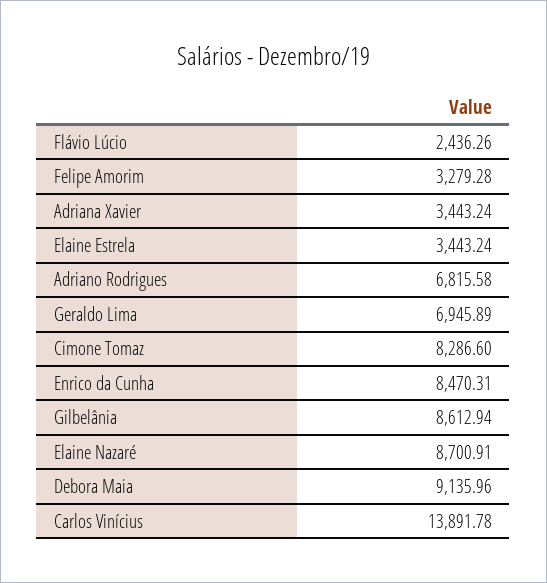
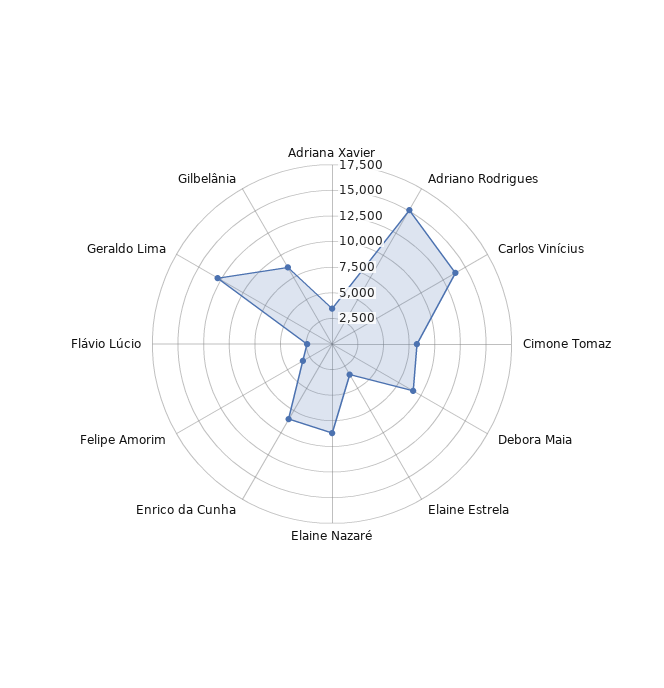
  {
    "Flávio Lúcio": 2436.26,
    "Felipe Amorim": 3279.28,
    "Adriana Xavier": 3443.24,
    "Elaine Estrela": 3443.24,
-   "Adriano Rodrigues": 6815.58,
+   "Adriano Rodrigues": 15000,
-   "Geraldo Lima": 6945.89,
+   "Geraldo Lima": 12500,
    "Cimone Tomaz": 8286.6,
    "Enrico da Cunha": 8470.31,
    "Gilbelânia": 8612.94,
    "Elaine Nazaré": 8700.91,
    "Debora Maia": 9135.96,
    "Carlos Vinícius": 13891.78
  }

